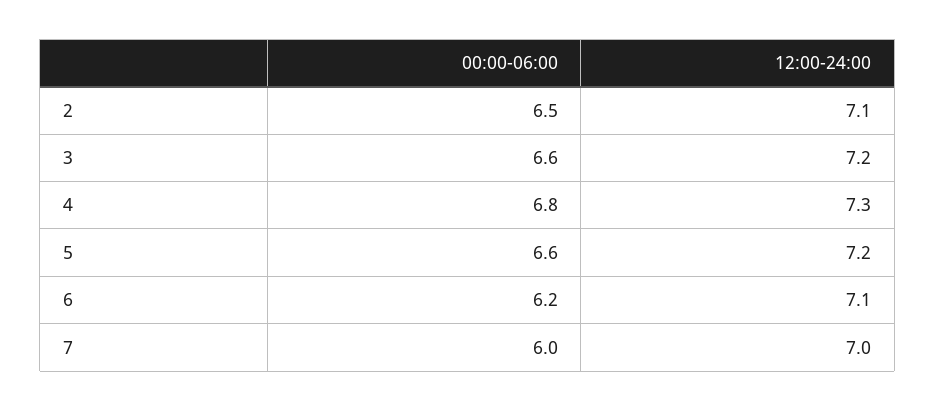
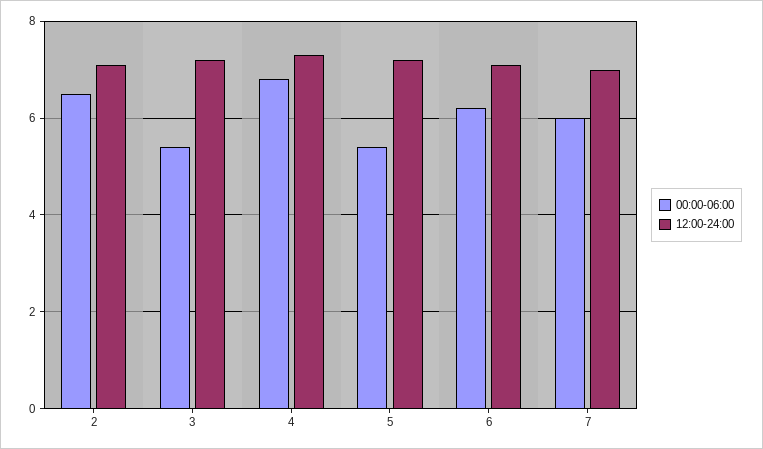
  {
    "00:00-06:00": {
      "2": 6.5,
-     "3": 6.6,
+     "3": 5.5,
      "4": 6.8,
-     "5": 6.6,
+     "5": 5.5,
      "6": 6.2,
      "7": 6
    },
    "12:00-24:00": {
      "2": 7.1,
      "3": 7.2,
      "4": 7.3,
      "5": 7.2,
      "6": 7.1,
      "7": 7
    }
  }

